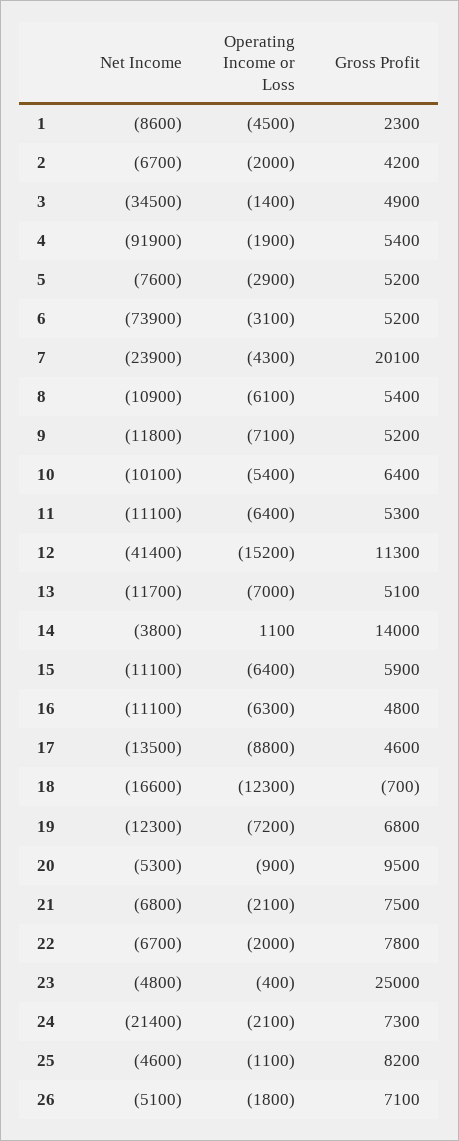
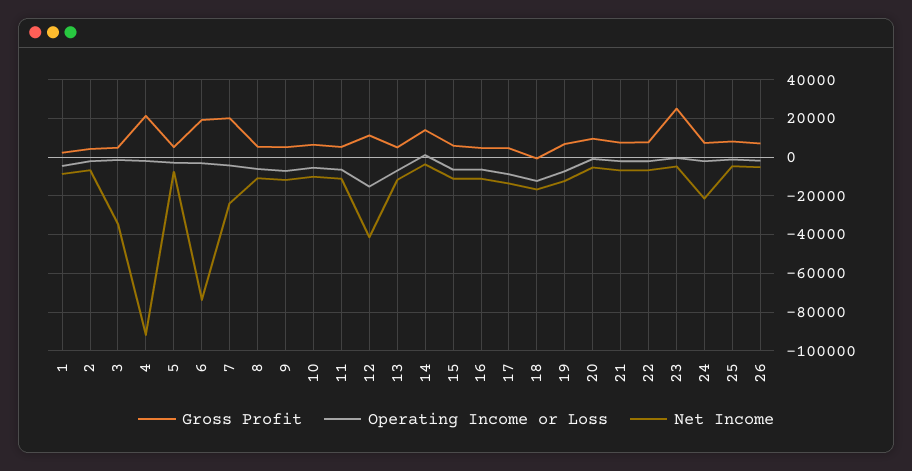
  {
    "Net Income": {
      "1": -8600,
      "2": -6700,
      "3": -34500,
      "4": -91900,
      "5": -7600,
      "6": -73900,
      "7": -23900,
      "8": -10900,
      "9": -11800,
      "10": -10100,
      "11": -11100,
      "12": -41400,
      "13": -11700,
      "14": -3800,
      "15": -11100,
      "16": -11100,
      "17": -13500,
      "18": -16600,
      "19": -12300,
      "20": -5300,
      "21": -6800,
      "22": -6700,
      "23": -4800,
      "24": -21400,
      "25": -4600,
      "26": -5100
    },
    "Operating Income or Loss": {
      "1": -4500,
      "2": -2000,
      "3": -1400,
      "4": -1900,
      "5": -2900,
      "6": -3100,
      "7": -4300,
      "8": -6100,
      "9": -7100,
      "10": -5400,
      "11": -6400,
      "12": -15200,
      "13": -7000,
      "14": 1100,
      "15": -6400,
      "16": -6300,
      "17": -8800,
      "18": -12300,
      "19": -7200,
      "20": -900,
      "21": -2100,
      "22": -2000,
      "23": -400,
      "24": -2100,
      "25": -1100,
      "26": -1800
    },
    "Gross Profit": {
      "1": 2300,
      "2": 4200,
      "3": 4900,
-     "4": 5400,
+     "4": 20000,
      "5": 5200,
-     "6": 5200,
+     "6": 20000,
      "7": 20100,
      "8": 5400,
      "9": 5200,
      "10": 6400,
      "11": 5300,
      "12": 11300,
      "13": 5100,
      "14": 14000,
      "15": 5900,
      "16": 4800,
      "17": 4600,
      "18": -700,
      "19": 6800,
      "20": 9500,
      "21": 7500,
      "22": 7800,
      "23": 25000,
      "24": 7300,
      "25": 8200,
      "26": 7100
    }
  }

